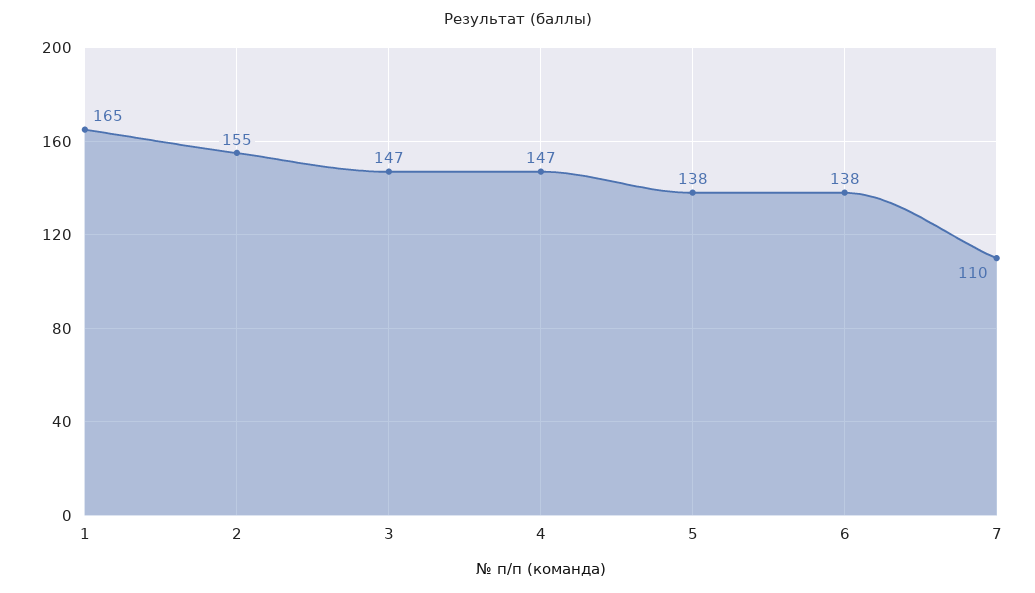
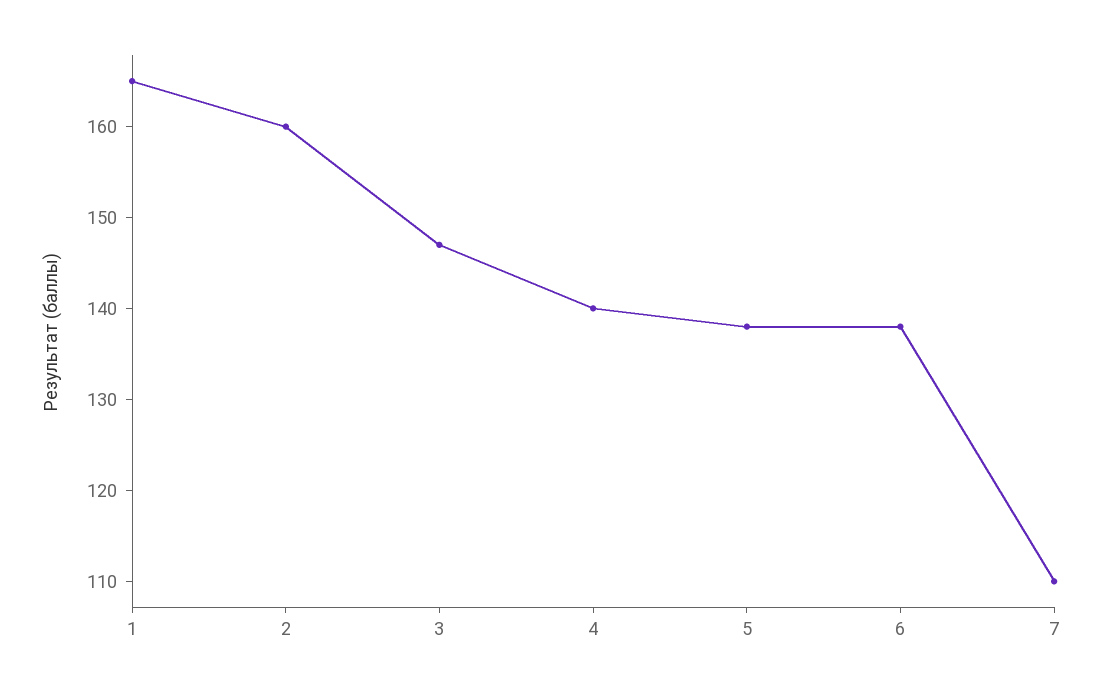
  {
    "1": 165,
-   "2": 155,
+   "2": 160,
    "3": 147,
-   "4": 147,
+   "4": 140,
    "5": 138,
    "6": 138,
    "7": 110
  }

